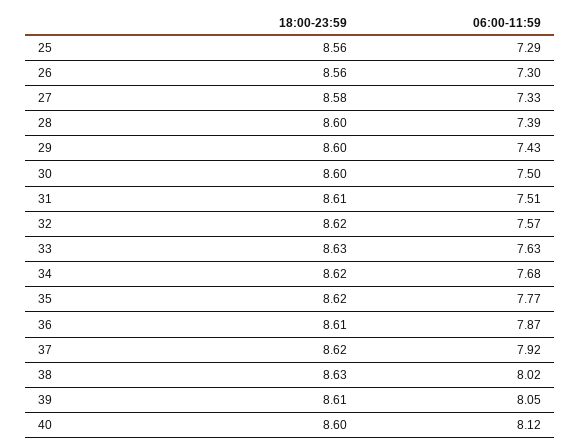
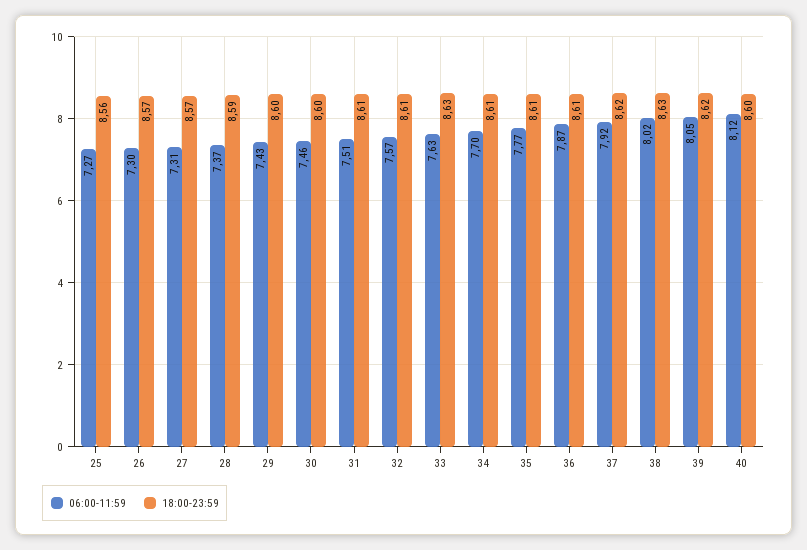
  {
    "18:00-23:59": {
      "25": 8.56,
-     "26": 8.56,
+     "26": 8.57,
-     "27": 8.58,
+     "27": 8.57,
-     "28": 8.6,
+     "28": 8.59,
      "29": 8.6,
      "30": 8.6,
      "31": 8.61,
-     "32": 8.62,
+     "32": 8.61,
      "33": 8.63,
-     "34": 8.62,
+     "34": 8.61,
-     "35": 8.62,
+     "35": 8.61,
      "36": 8.61,
      "37": 8.62,
      "38": 8.63,
-     "39": 8.61,
+     "39": 8.62,
      "40": 8.6
    },
    "06:00-11:59": {
-     "25": 7.29,
+     "25": 7.27,
      "26": 7.3,
-     "27": 7.33,
+     "27": 7.31,
-     "28": 7.39,
+     "28": 7.37,
      "29": 7.43,
-     "30": 7.5,
+     "30": 7.46,
      "31": 7.51,
      "32": 7.57,
      "33": 7.63,
-     "34": 7.68,
+     "34": 7.7,
      "35": 7.77,
      "36": 7.87,
      "37": 7.92,
      "38": 8.02,
      "39": 8.05,
      "40": 8.12
    }
  }

